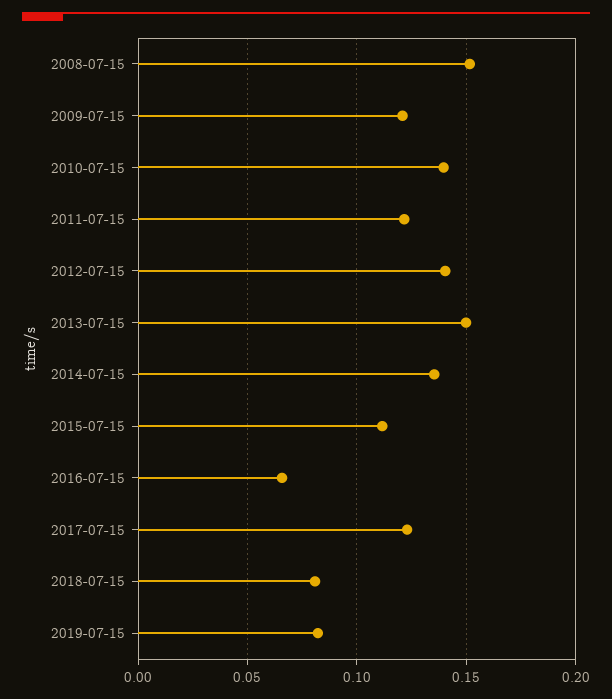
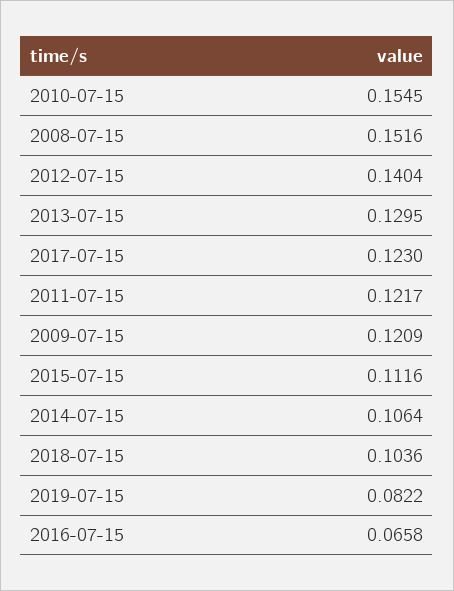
  {
    "2008-07-15": 0.1516,
    "2009-07-15": 0.1209,
-   "2010-07-15": 0.14,
+   "2010-07-15": 0.1545,
    "2011-07-15": 0.1217,
    "2012-07-15": 0.1404,
-   "2013-07-15": 0.15,
+   "2013-07-15": 0.1295,
-   "2014-07-15": 0.135,
+   "2014-07-15": 0.1064,
    "2015-07-15": 0.1116,
    "2016-07-15": 0.0658,
    "2017-07-15": 0.123,
-   "2018-07-15": 0.08,
+   "2018-07-15": 0.1036,
    "2019-07-15": 0.0822
  }

